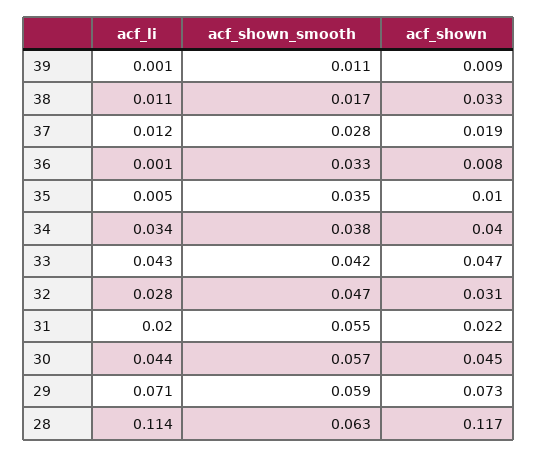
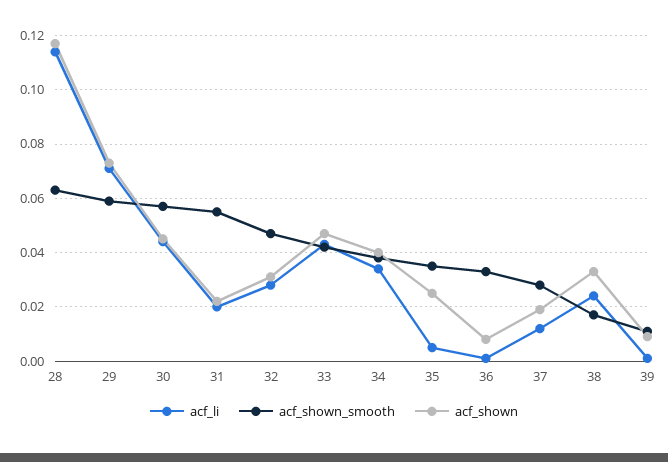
  {
    "acf_li": {
      "39": 0.001,
-     "38": 0.011,
+     "38": 0.025,
      "37": 0.012,
      "36": 0.001,
      "35": 0.005,
      "34": 0.034,
      "33": 0.043,
      "32": 0.028,
      "31": 0.02,
      "30": 0.044,
      "29": 0.071,
      "28": 0.114
    },
    "acf_shown_smooth": {
      "39": 0.011,
      "38": 0.017,
      "37": 0.028,
      "36": 0.033,
      "35": 0.035,
      "34": 0.038,
      "33": 0.042,
      "32": 0.047,
      "31": 0.055,
      "30": 0.057,
      "29": 0.059,
      "28": 0.063
    },
    "acf_shown": {
      "39": 0.009,
      "38": 0.033,
      "37": 0.019,
      "36": 0.008,
-     "35": 0.01,
+     "35": 0.025,
      "34": 0.04,
      "33": 0.047,
      "32": 0.031,
      "31": 0.022,
      "30": 0.045,
      "29": 0.073,
      "28": 0.117
    }
  }

